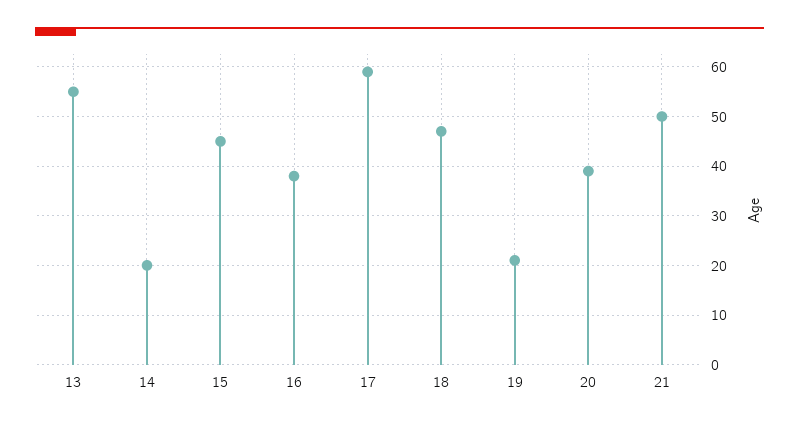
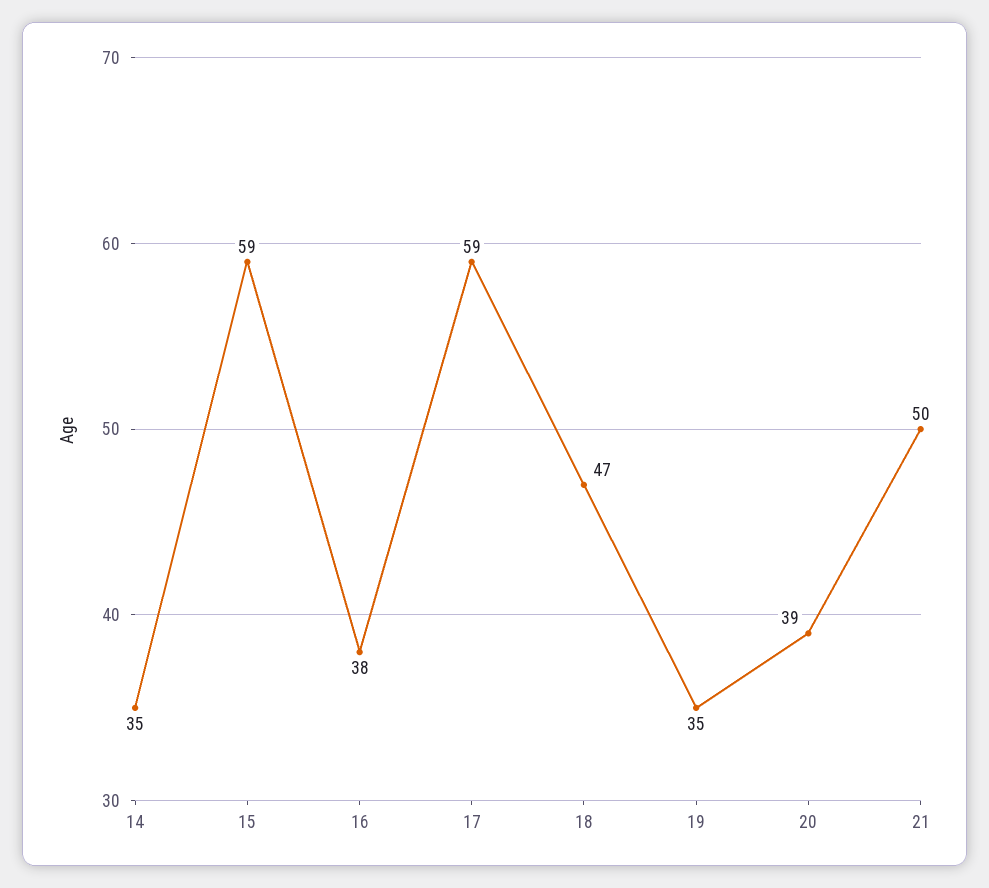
  {
-   "13": 55,
-   "14": 20,
+   "14": 35,
-   "15": 45,
+   "15": 59,
    "16": 38,
    "17": 59,
    "18": 47,
-   "19": 20,
+   "19": 35,
    "20": 39,
    "21": 50
  }

